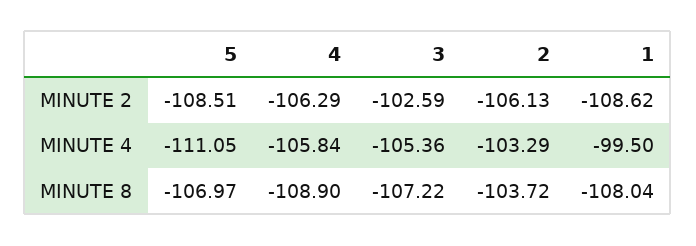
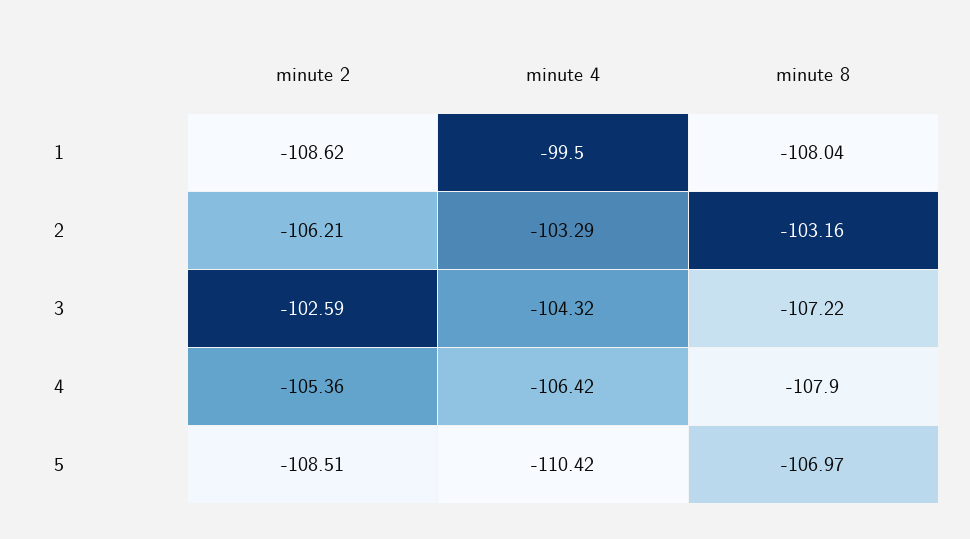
  {
    "5": {
      "MINUTE 2": -108.51,
-     "MINUTE 4": -111.05,
+     "MINUTE 4": -110.42,
      "MINUTE 8": -106.97
    },
    "4": {
-     "MINUTE 2": -106.29,
+     "MINUTE 2": -105.36,
-     "MINUTE 4": -105.84,
+     "MINUTE 4": -106.42,
-     "MINUTE 8": -108.9
+     "MINUTE 8": -107.9
    },
    "3": {
      "MINUTE 2": -102.59,
-     "MINUTE 4": -105.36,
+     "MINUTE 4": -104.32,
      "MINUTE 8": -107.22
    },
    "2": {
-     "MINUTE 2": -106.13,
+     "MINUTE 2": -106.21,
      "MINUTE 4": -103.29,
-     "MINUTE 8": -103.72
+     "MINUTE 8": -103.16
    },
    "1": {
      "MINUTE 2": -108.62,
      "MINUTE 4": -99.5,
      "MINUTE 8": -108.04
    }
  }

